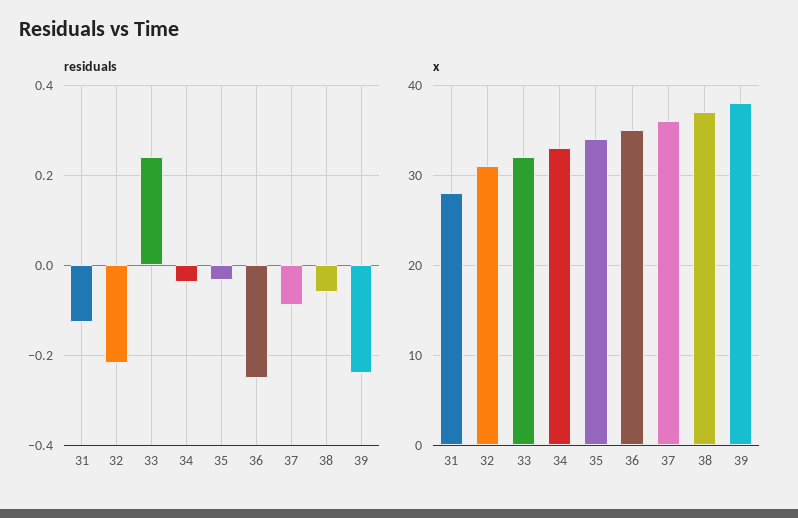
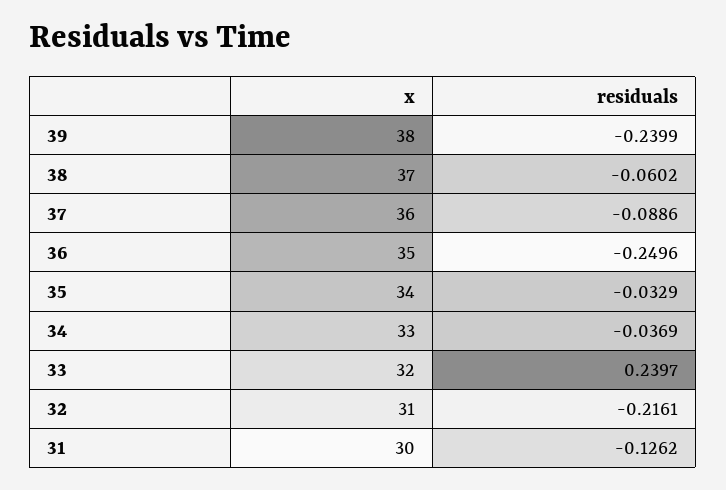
  {
    "residuals": {
      "31": -0.1262,
      "32": -0.2161,
      "33": 0.2397,
      "34": -0.0369,
      "35": -0.0329,
      "36": -0.2496,
      "37": -0.0886,
      "38": -0.0602,
      "39": -0.2399
    },
    "x": {
-     "31": 28,
+     "31": 30,
      "32": 31,
      "33": 32,
      "34": 33,
      "35": 34,
      "36": 35,
      "37": 36,
      "38": 37,
      "39": 38
    }
  }

